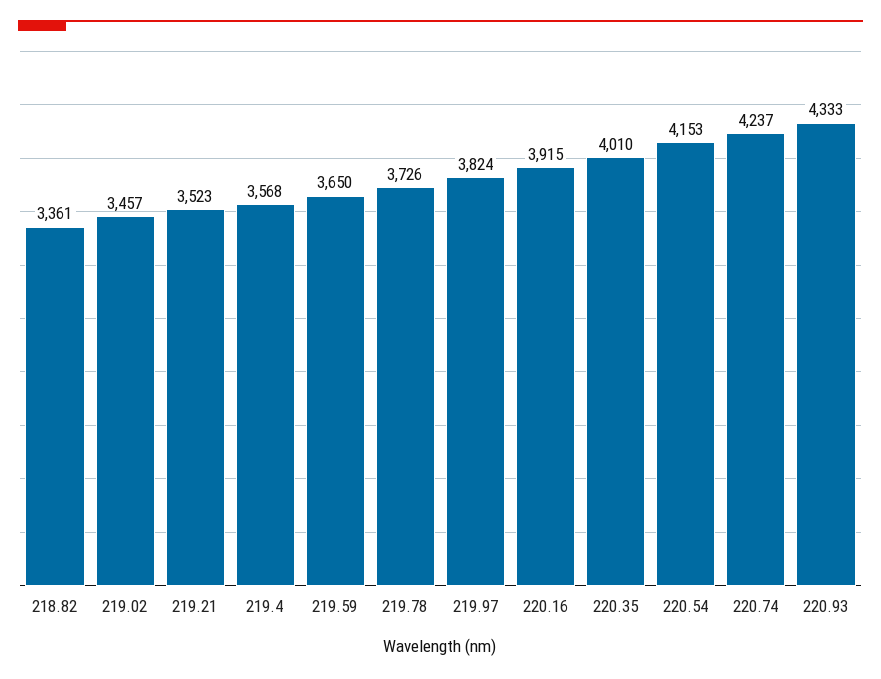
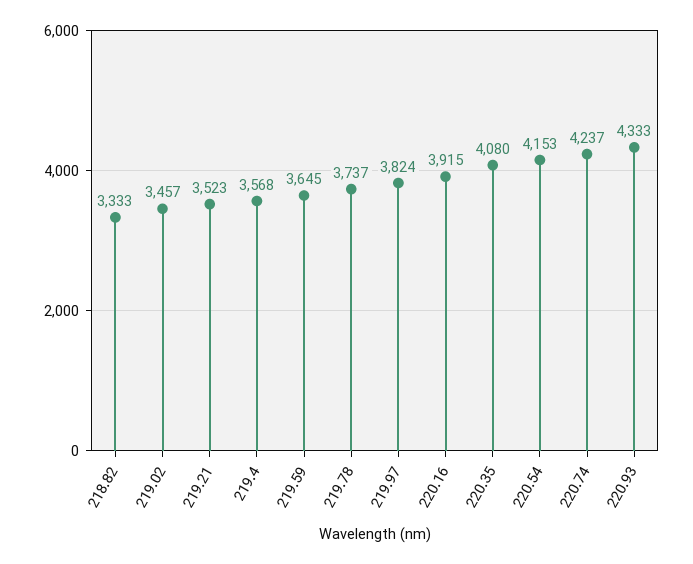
  {
-   "218.82": 3361,
+   "218.82": 3333,
    "219.02": 3457,
    "219.21": 3523,
    "219.4": 3568,
-   "219.59": 3650,
+   "219.59": 3645,
-   "219.78": 3726,
+   "219.78": 3737,
    "219.97": 3824,
    "220.16": 3915,
-   "220.35": 4010,
+   "220.35": 4080,
    "220.54": 4153,
    "220.74": 4237,
    "220.93": 4333
  }

